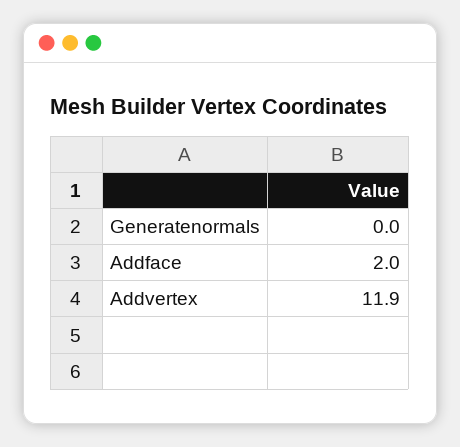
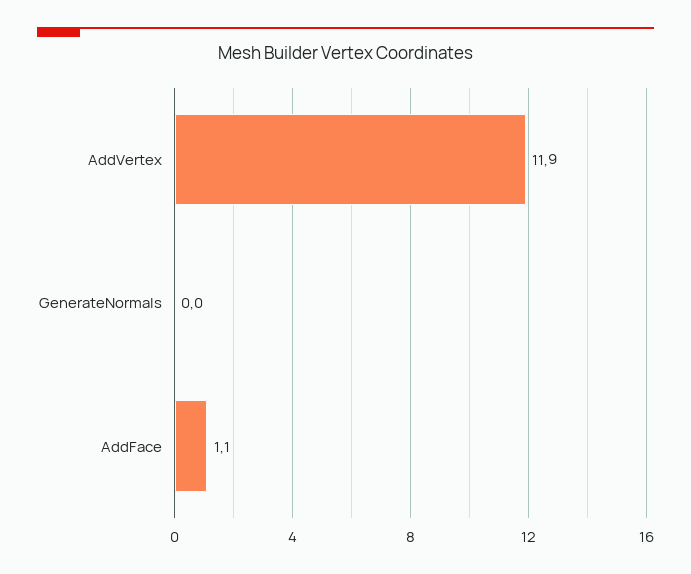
  {
    "Generatenormals": 0,
-   "Addface": 2,
+   "Addface": 1.1,
    "Addvertex": 11.9
  }

